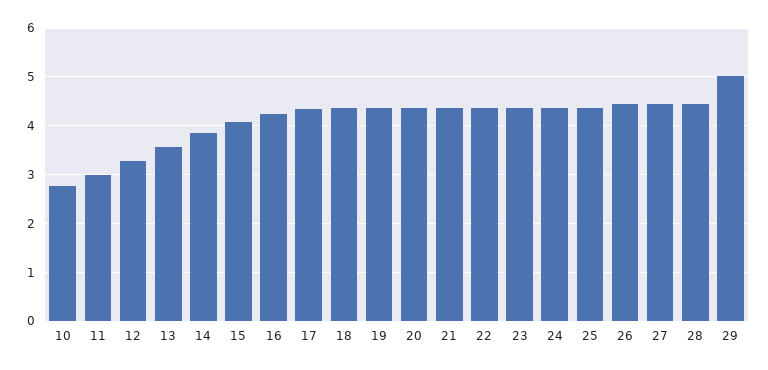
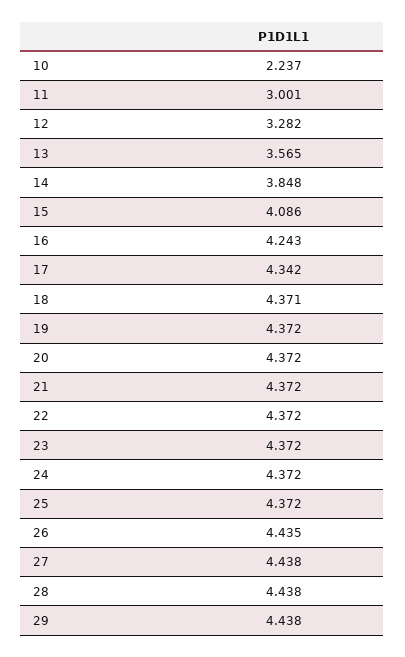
  {
-   "10": 2.8,
+   "10": 2.237,
    "11": 3.001,
    "12": 3.282,
    "13": 3.565,
    "14": 3.848,
    "15": 4.086,
    "16": 4.243,
    "17": 4.342,
    "18": 4.371,
    "19": 4.372,
    "20": 4.372,
    "21": 4.372,
    "22": 4.372,
    "23": 4.372,
    "24": 4.372,
    "25": 4.372,
    "26": 4.435,
    "27": 4.438,
    "28": 4.438,
-   "29": 5
+   "29": 4.438
  }

